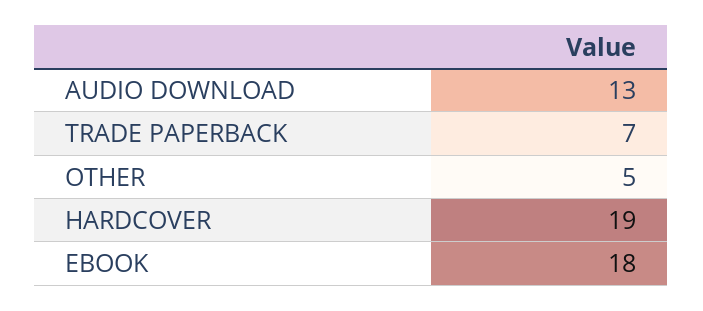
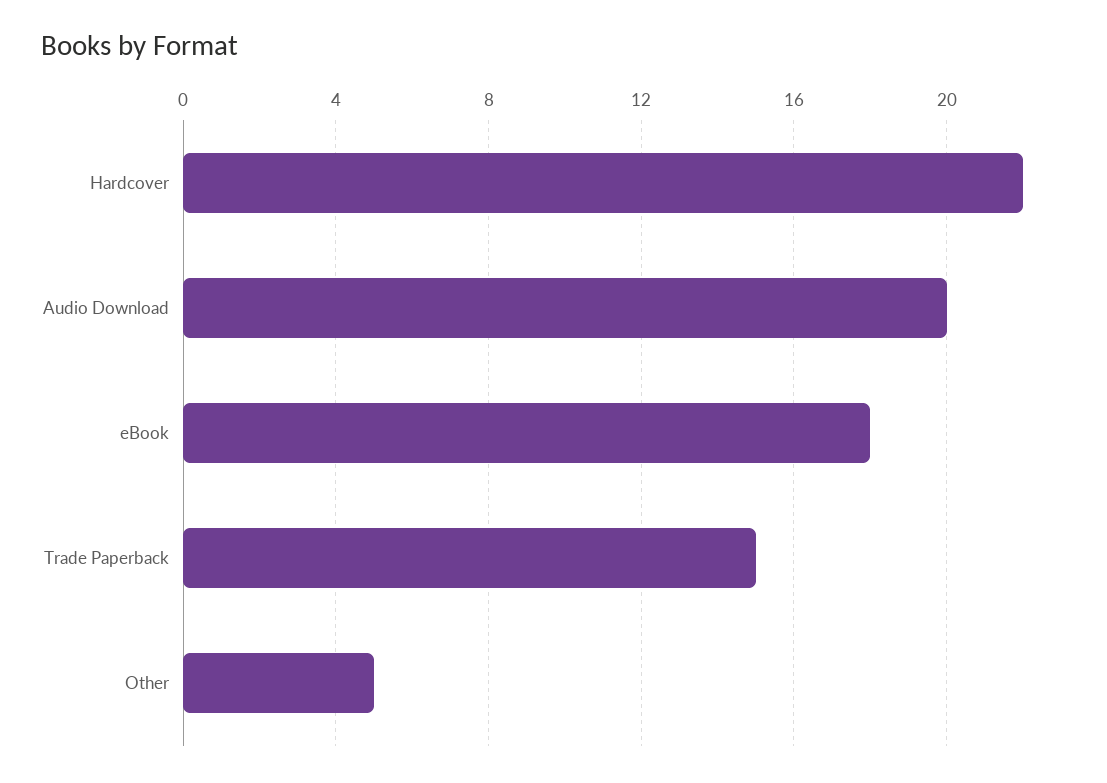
  {
-   "AUDIO DOWNLOAD": 13,
+   "AUDIO DOWNLOAD": 20,
-   "TRADE PAPERBACK": 7,
+   "TRADE PAPERBACK": 15,
    "OTHER": 5,
-   "HARDCOVER": 19,
+   "HARDCOVER": 22,
    "EBOOK": 18
  }

